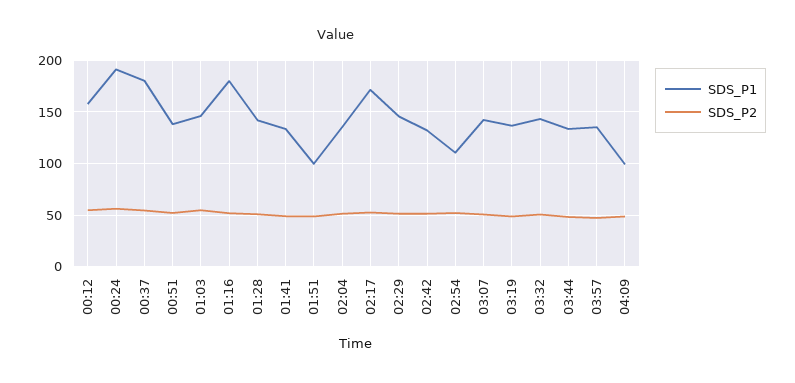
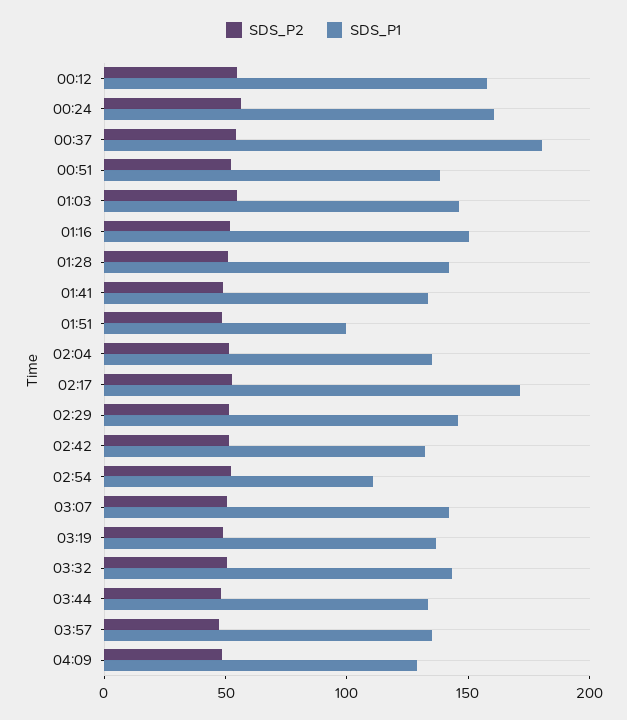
  {
    "SDS_P1": {
      "00:12": 160,
-     "00:24": 190,
+     "00:24": 160,
      "00:37": 180,
      "00:51": 140,
      "01:03": 150,
-     "01:16": 180,
+     "01:16": 150,
      "01:28": 140,
      "01:41": 130,
      "01:51": 100,
      "02:04": 140,
      "02:17": 170,
      "02:29": 150,
      "02:42": 130,
      "02:54": 110,
      "03:07": 140,
      "03:19": 140,
      "03:32": 140,
      "03:44": 130,
      "03:57": 140,
-     "04:09": 100
+     "04:09": 130
    },
    "SDS_P2": {
      "00:12": 50,
      "00:24": 60,
      "00:37": 50,
      "00:51": 50,
      "01:03": 50,
      "01:16": 50,
      "01:28": 50,
      "01:41": 50,
      "01:51": 50,
      "02:04": 50,
      "02:17": 50,
      "02:29": 50,
      "02:42": 50,
      "02:54": 50,
      "03:07": 50,
      "03:19": 50,
      "03:32": 50,
      "03:44": 50,
      "03:57": 50,
      "04:09": 50
    }
  }

